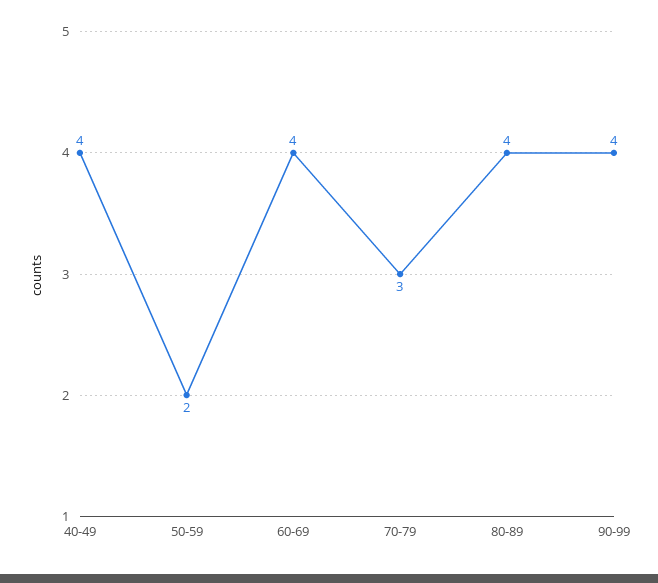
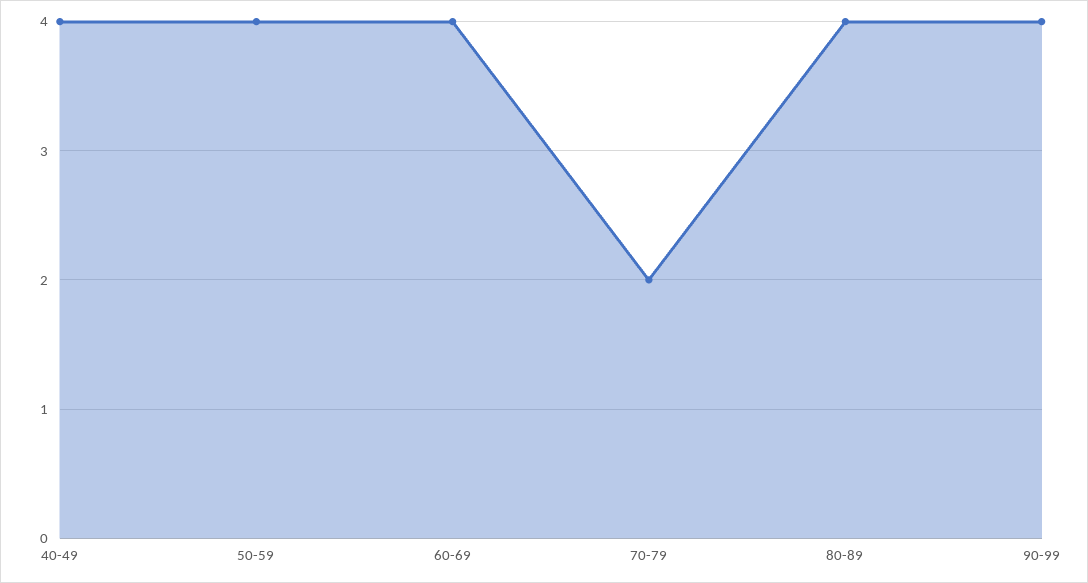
  {
    "40-49": 4,
-   "50-59": 2,
+   "50-59": 4,
    "60-69": 4,
-   "70-79": 3,
+   "70-79": 2,
    "80-89": 4,
    "90-99": 4
  }

